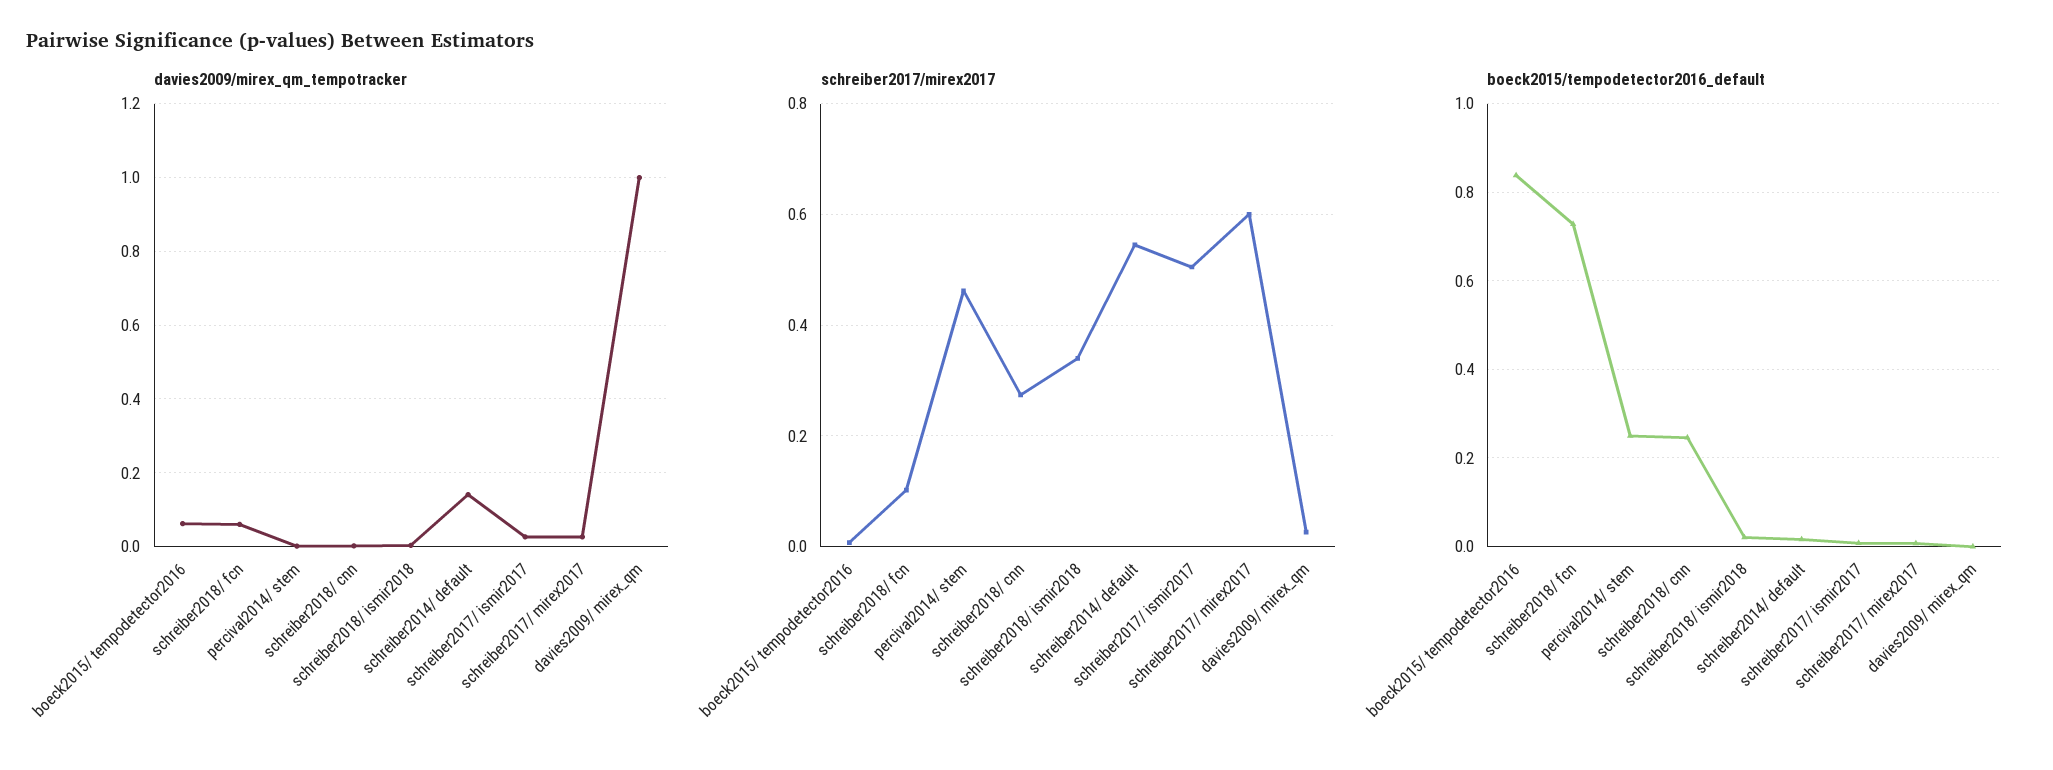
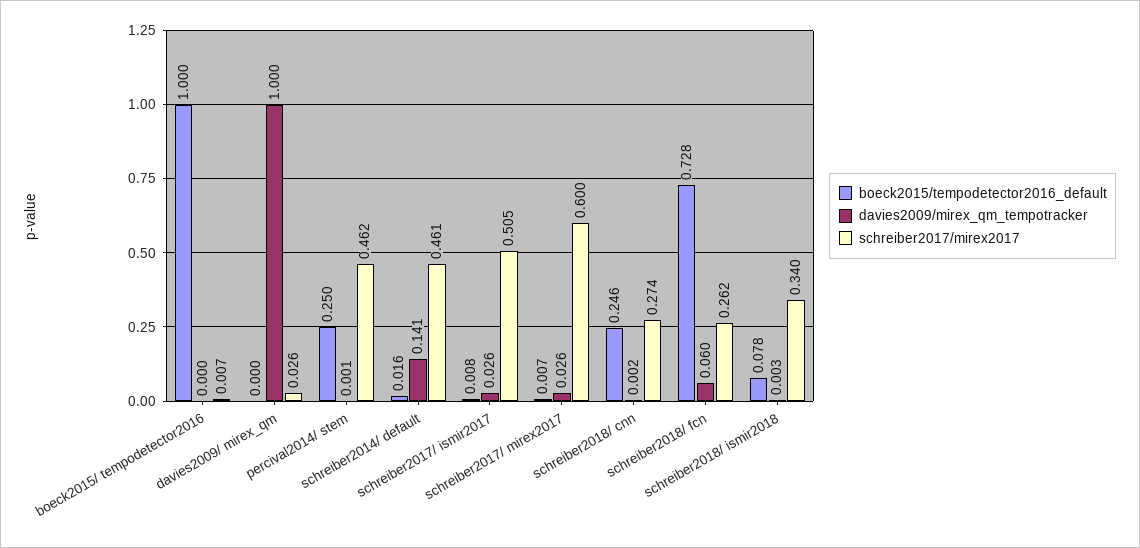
  {
    "davies2009/mirex_qm_tempotracker": {
-     "boeck2015/ tempodetector2016": 0.06,
+     "boeck2015/ tempodetector2016": 0,
      "schreiber2018/ fcn": 0.06,
      "percival2014/ stem": 0.001,
      "schreiber2018/ cnn": 0.002,
      "schreiber2018/ ismir2018": 0.003,
      "schreiber2014/ default": 0.141,
      "schreiber2017/ ismir2017": 0.026,
      "schreiber2017/ mirex2017": 0.026,
      "davies2009/ mirex_qm": 1
    },
    "schreiber2017/mirex2017": {
      "boeck2015/ tempodetector2016": 0.007,
-     "schreiber2018/ fcn": 0.1,
+     "schreiber2018/ fcn": 0.262,
      "percival2014/ stem": 0.462,
      "schreiber2018/ cnn": 0.274,
      "schreiber2018/ ismir2018": 0.34,
-     "schreiber2014/ default": 0.54,
+     "schreiber2014/ default": 0.461,
      "schreiber2017/ ismir2017": 0.505,
      "schreiber2017/ mirex2017": 0.6,
      "davies2009/ mirex_qm": 0.026
    },
    "boeck2015/tempodetector2016_default": {
-     "boeck2015/ tempodetector2016": 0.84,
+     "boeck2015/ tempodetector2016": 1,
      "schreiber2018/ fcn": 0.728,
      "percival2014/ stem": 0.25,
      "schreiber2018/ cnn": 0.246,
-     "schreiber2018/ ismir2018": 0.02,
+     "schreiber2018/ ismir2018": 0.078,
      "schreiber2014/ default": 0.016,
      "schreiber2017/ ismir2017": 0.008,
      "schreiber2017/ mirex2017": 0.007,
      "davies2009/ mirex_qm": 0
    }
  }

